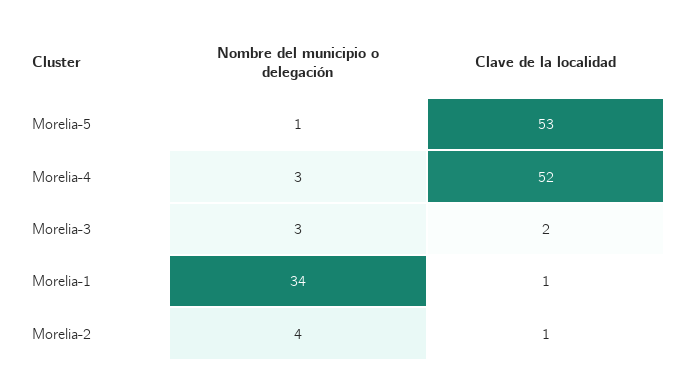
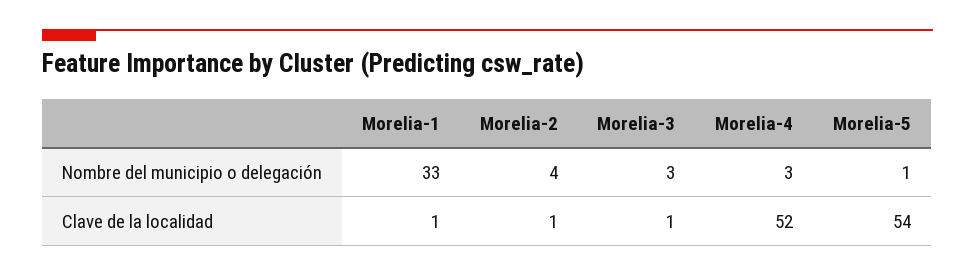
  {
    "Nombre del municipio o delegación": {
      "Morelia-5": 1,
      "Morelia-4": 3,
      "Morelia-3": 3,
-     "Morelia-1": 34,
+     "Morelia-1": 33,
      "Morelia-2": 4
    },
    "Clave de la localidad": {
-     "Morelia-5": 53,
+     "Morelia-5": 54,
      "Morelia-4": 52,
-     "Morelia-3": 2,
+     "Morelia-3": 1,
      "Morelia-1": 1,
      "Morelia-2": 1
    }
  }

